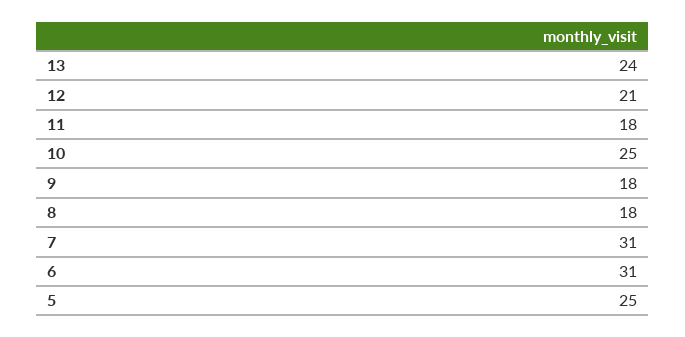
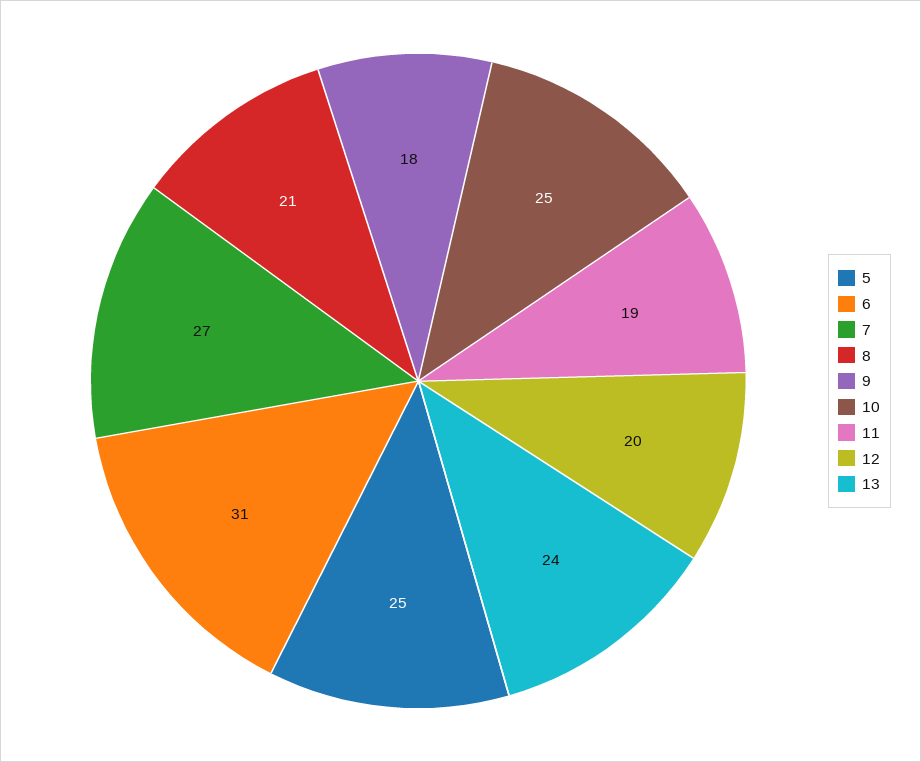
  {
    "13": 24,
-   "12": 21,
+   "12": 20,
-   "11": 18,
+   "11": 19,
    "10": 25,
    "9": 18,
-   "8": 18,
+   "8": 21,
-   "7": 31,
+   "7": 27,
    "6": 31,
    "5": 25
  }

